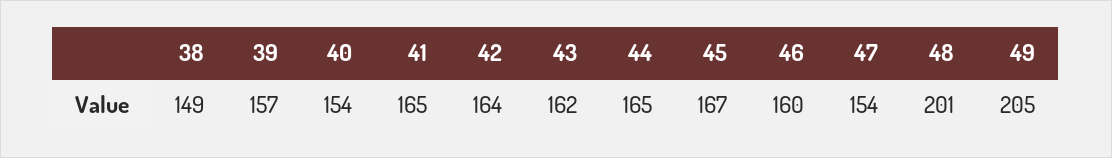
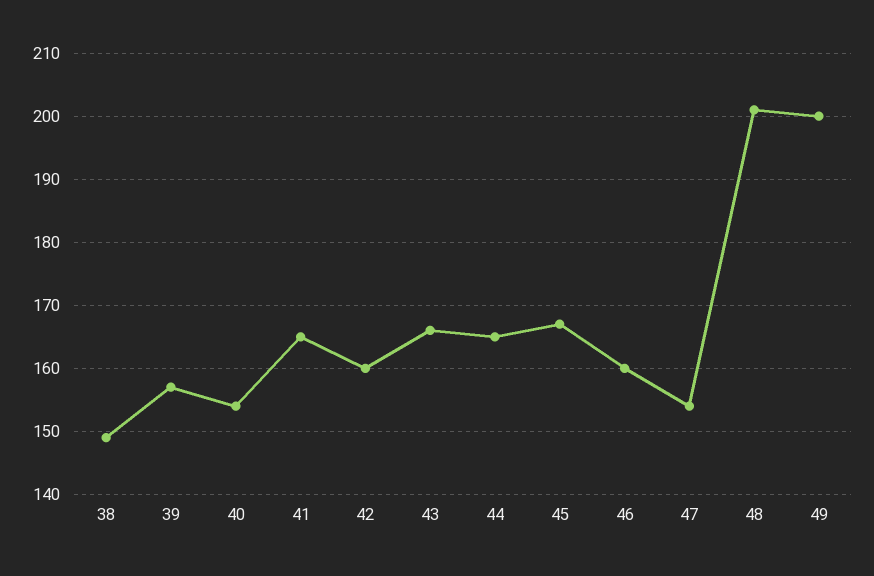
  {
    "38": 149,
    "39": 157,
    "40": 154,
    "41": 165,
-   "42": 164,
+   "42": 160,
-   "43": 162,
+   "43": 166,
    "44": 165,
    "45": 167,
    "46": 160,
    "47": 154,
    "48": 201,
-   "49": 205
+   "49": 200
  }

